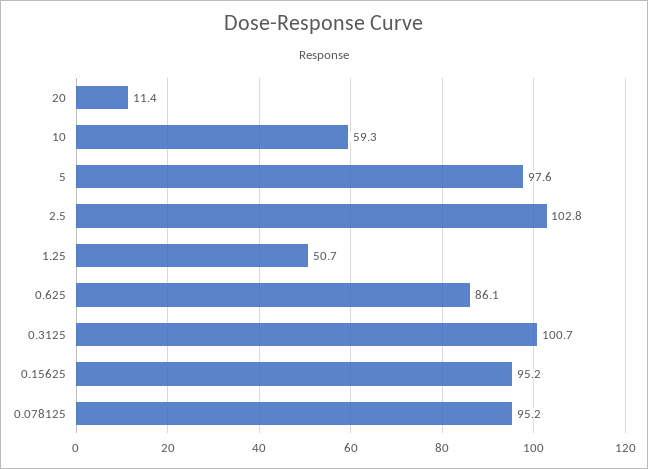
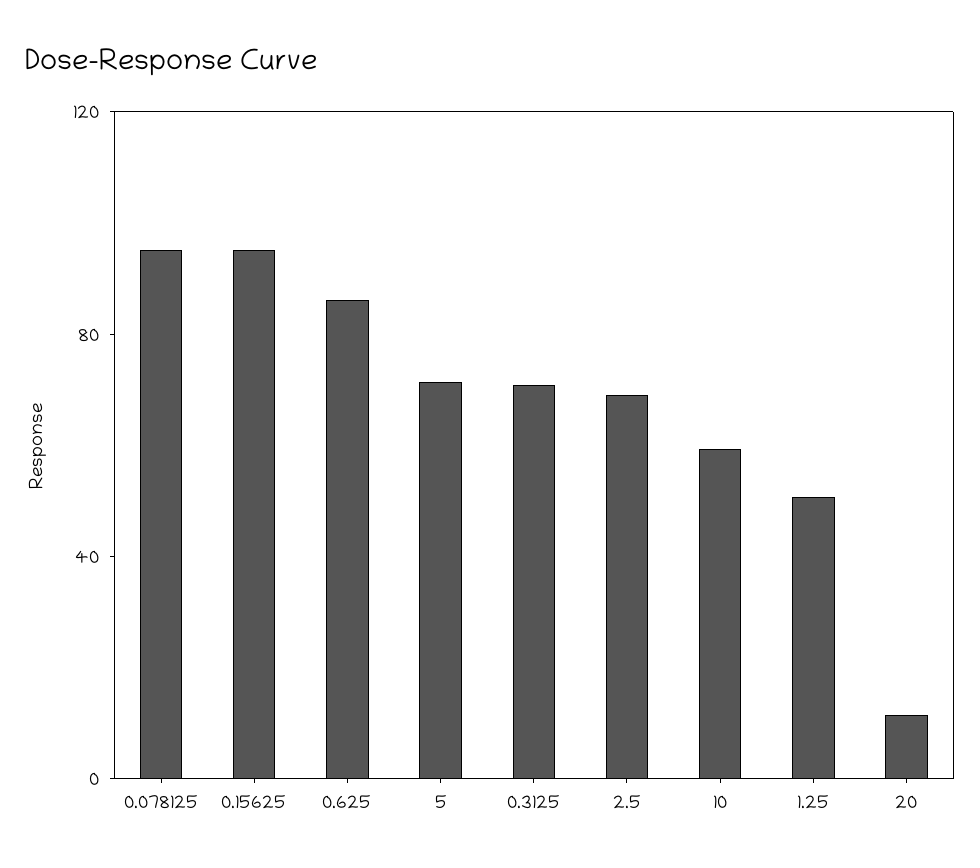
  {
    "20": 11.4,
    "10": 59.3,
-   "5": 97.6,
+   "5": 70,
-   "2.5": 102.8,
+   "2.5": 70,
    "1.25": 50.7,
    "0.625": 86.1,
-   "0.3125": 100.7,
+   "0.3125": 70,
    "0.15625": 95.2,
    "0.078125": 95.2
  }

